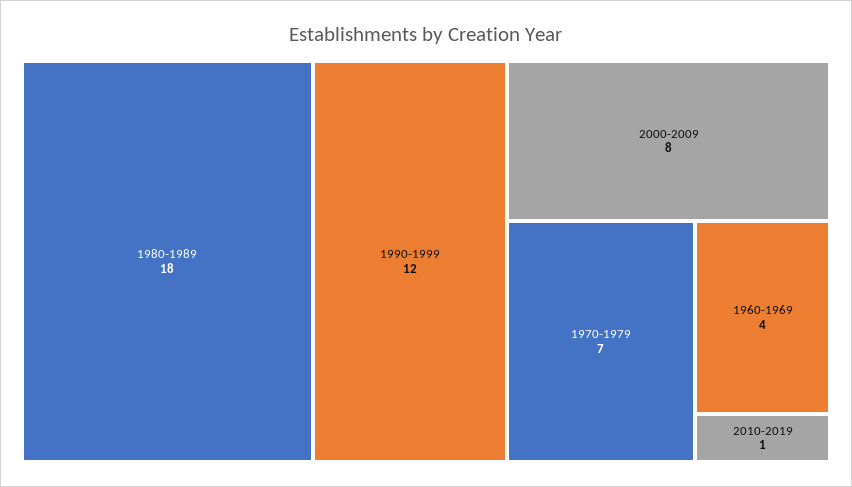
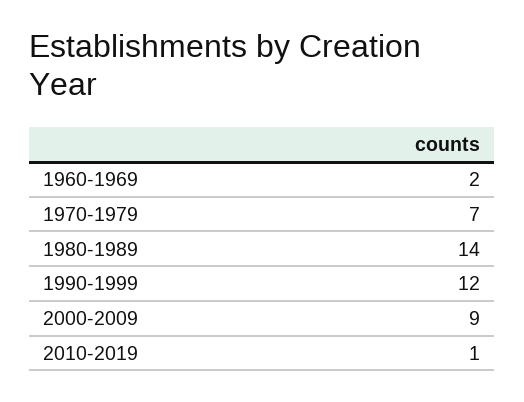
  {
-   "1980-1989": 18,
+   "1980-1989": 14,
    "1990-1999": 12,
-   "2000-2009": 8,
+   "2000-2009": 9,
    "1970-1979": 7,
-   "1960-1969": 4,
+   "1960-1969": 2,
    "2010-2019": 1
  }

